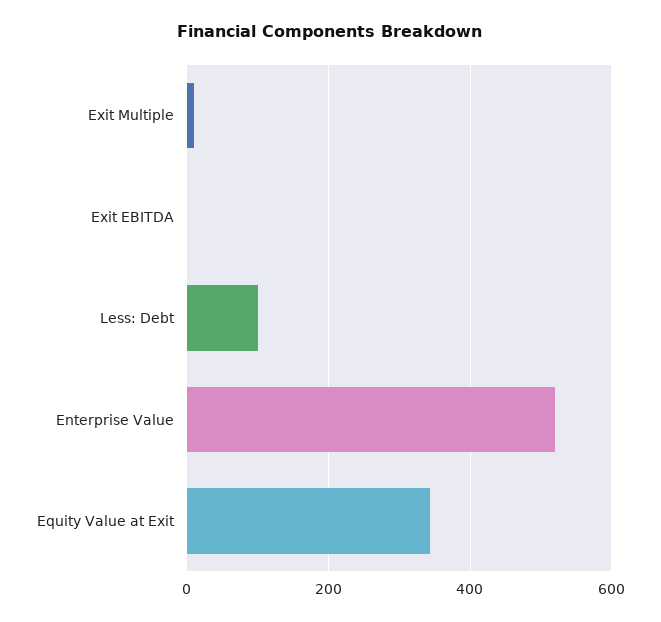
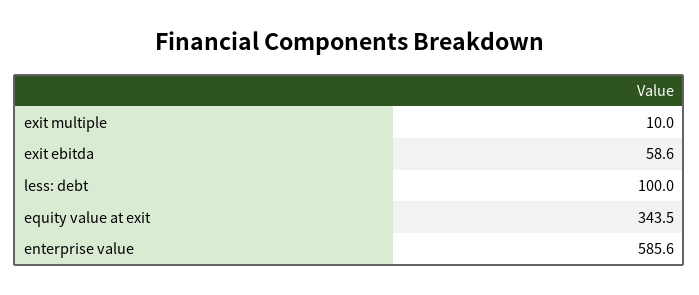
  {
    "Exit Multiple": 10,
-   "Exit EBITDA": 0,
+   "Exit EBITDA": 58.6,
    "Less: Debt": 100,
-   "Enterprise Value": 520,
+   "Enterprise Value": 585.6,
    "Equity Value at Exit": 343.5
  }

